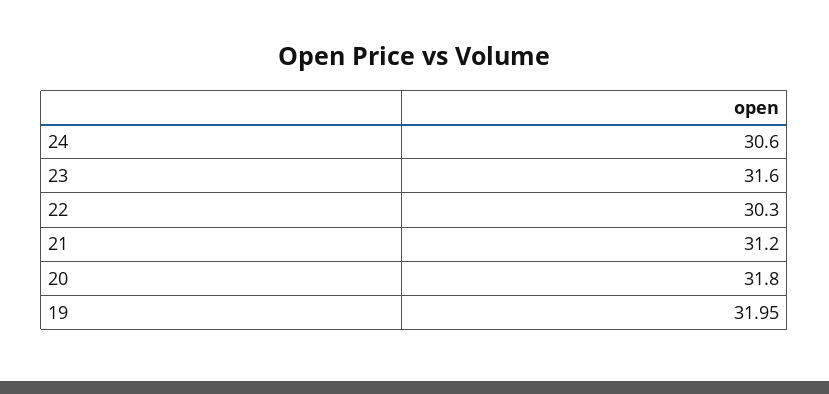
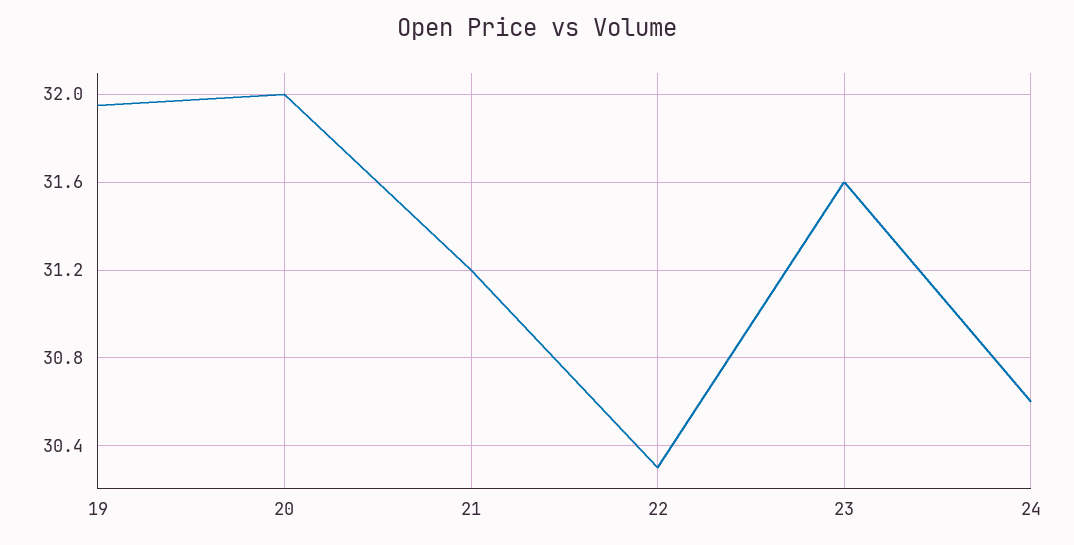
  {
    "24": 30.6,
    "23": 31.6,
    "22": 30.3,
    "21": 31.2,
-   "20": 31.8,
+   "20": 32,
    "19": 31.95
  }

